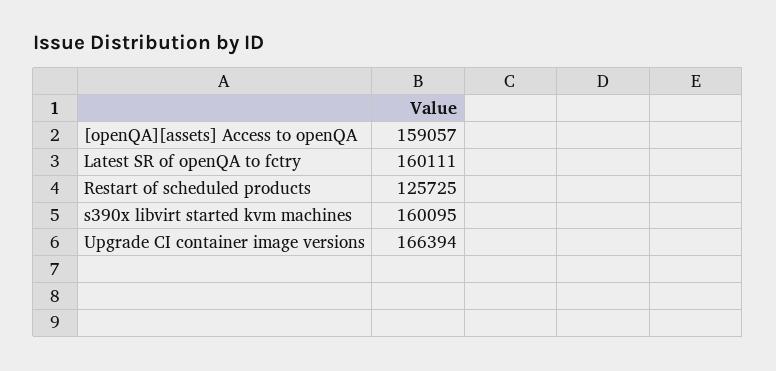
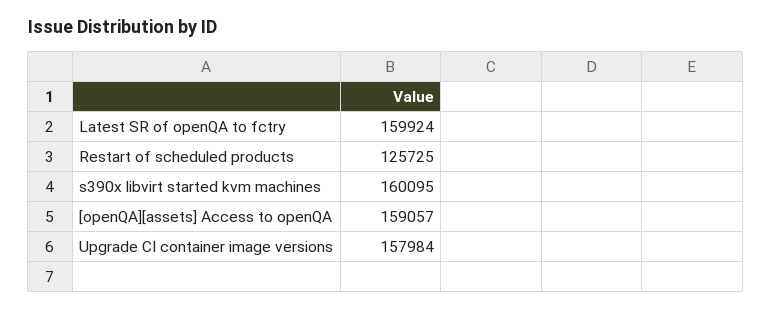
  {
    "[openQA][assets] Access to openQA": 159057,
-   "Latest SR of openQA to fctry": 160111,
+   "Latest SR of openQA to fctry": 159924,
    "Restart of scheduled products": 125725,
    "s390x libvirt started kvm machines": 160095,
-   "Upgrade CI container image versions": 166394
+   "Upgrade CI container image versions": 157984
  }

